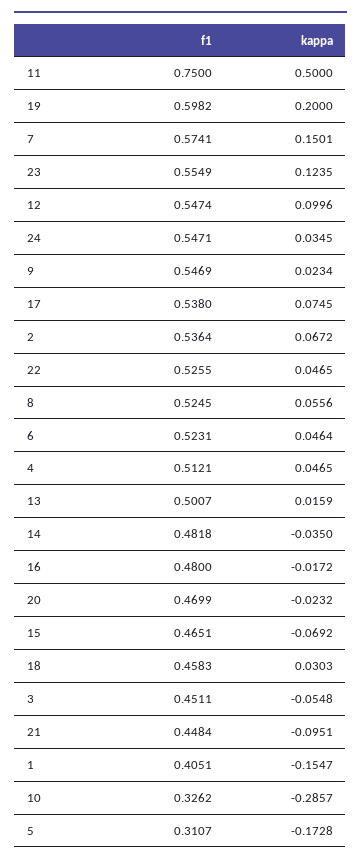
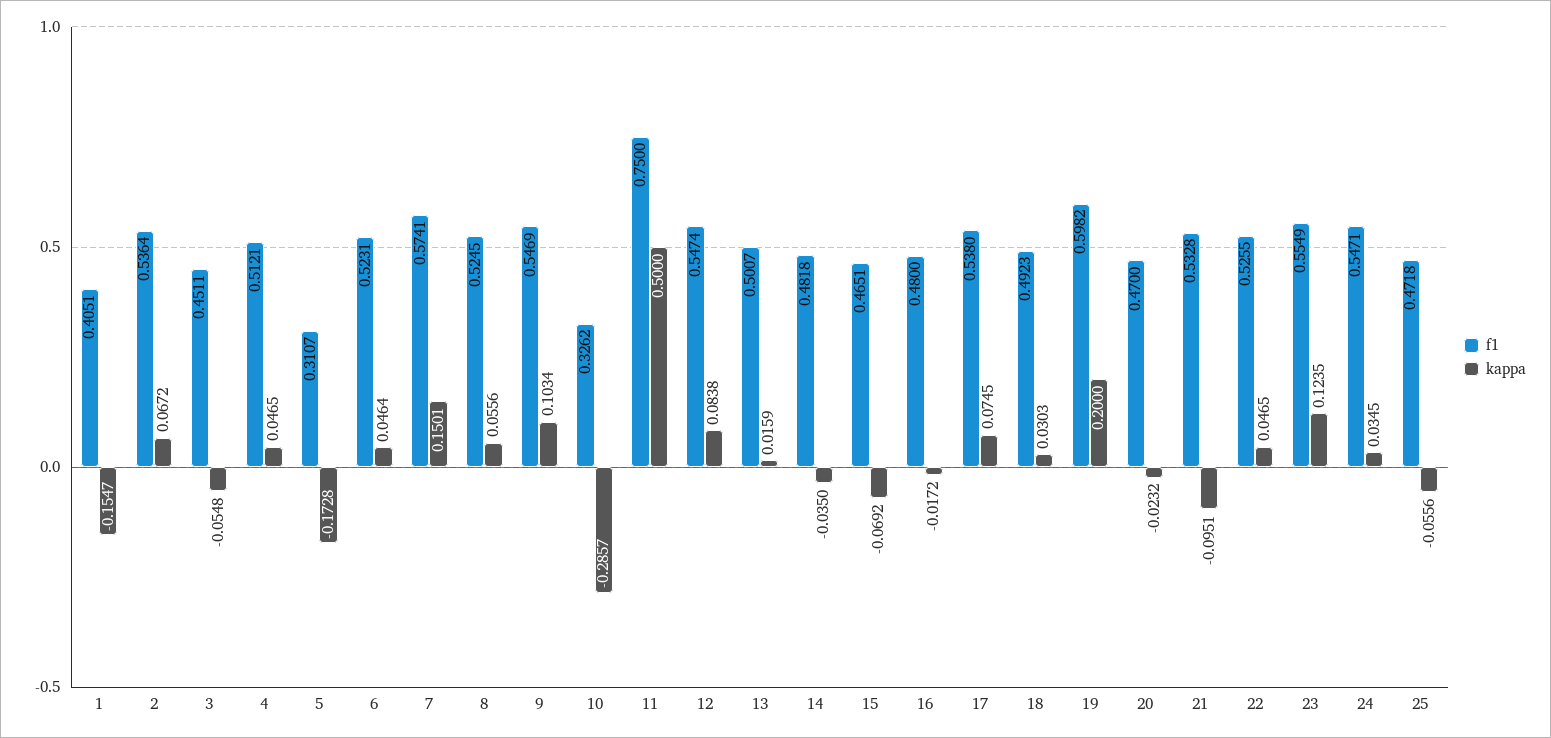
  {
    "f1": {
      "11": 0.75,
      "19": 0.5982,
      "7": 0.5741,
      "23": 0.5549,
      "12": 0.5474,
      "24": 0.5471,
      "9": 0.5469,
      "17": 0.538,
      "2": 0.5364,
      "22": 0.5255,
      "8": 0.5245,
      "6": 0.5231,
      "4": 0.5121,
      "13": 0.5007,
      "14": 0.4818,
      "16": 0.48,
-     "20": 0.4699,
+     "20": 0.47,
      "15": 0.4651,
-     "18": 0.4583,
+     "18": 0.4923,
      "3": 0.4511,
-     "21": 0.4484,
+     "21": 0.5328,
      "1": 0.4051,
      "10": 0.3262,
-     "5": 0.3107
+     "5": 0.3107,
+     "25": 0.4718
    },
    "kappa": {
      "11": 0.5,
      "19": 0.2,
      "7": 0.1501,
      "23": 0.1235,
-     "12": 0.0996,
+     "12": 0.0838,
      "24": 0.0345,
-     "9": 0.0234,
+     "9": 0.1034,
      "17": 0.0745,
      "2": 0.0672,
      "22": 0.0465,
      "8": 0.0556,
      "6": 0.0464,
      "4": 0.0465,
      "13": 0.0159,
      "14": -0.035,
      "16": -0.0172,
      "20": -0.0232,
      "15": -0.0692,
      "18": 0.0303,
      "3": -0.0548,
      "21": -0.0951,
      "1": -0.1547,
      "10": -0.2857,
-     "5": -0.1728
+     "5": -0.1728,
+     "25": -0.0556
    }
  }

